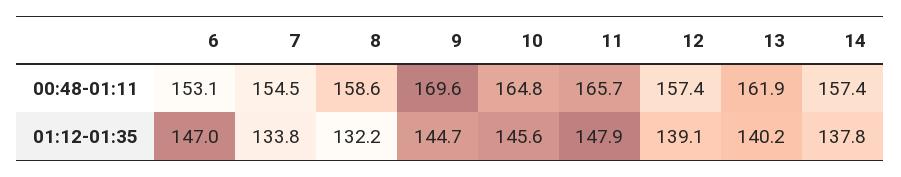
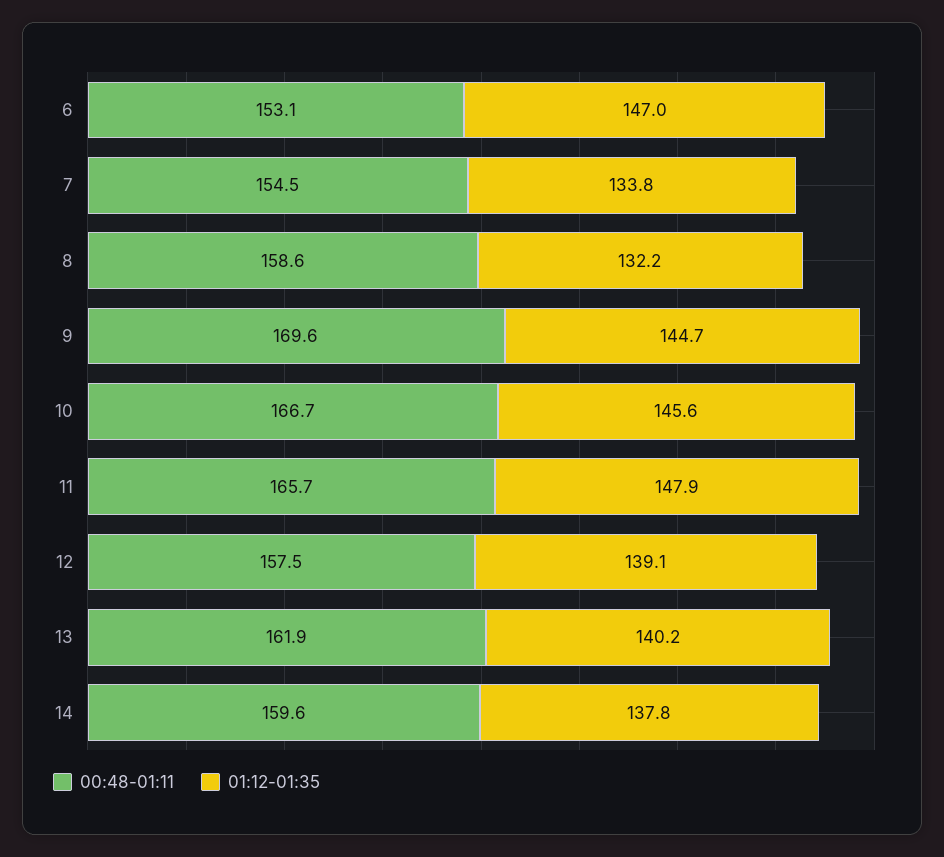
  {
    "00:48-01:11": {
      "6": 153.1,
      "7": 154.5,
      "8": 158.6,
      "9": 169.6,
-     "10": 164.8,
+     "10": 166.7,
      "11": 165.7,
-     "12": 157.4,
+     "12": 157.5,
      "13": 161.9,
-     "14": 157.4
+     "14": 159.6
    },
    "01:12-01:35": {
      "6": 147,
      "7": 133.8,
      "8": 132.2,
      "9": 144.7,
      "10": 145.6,
      "11": 147.9,
      "12": 139.1,
      "13": 140.2,
      "14": 137.8
    }
  }

